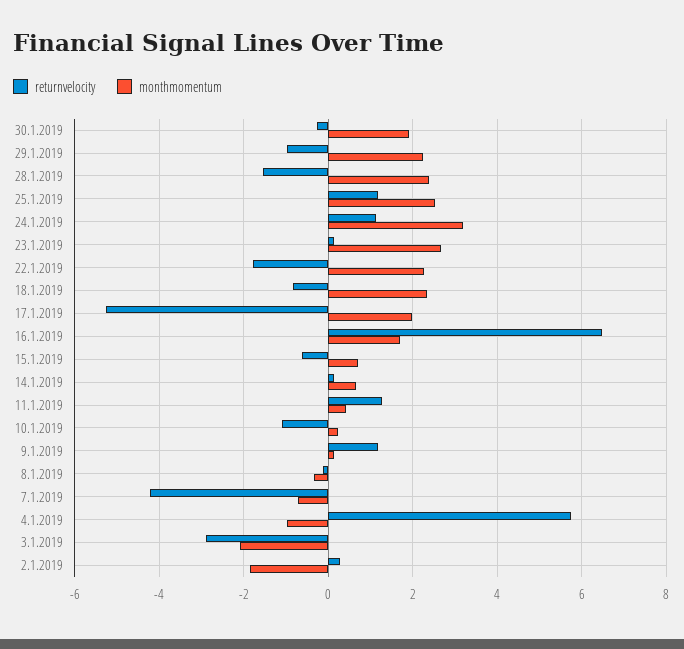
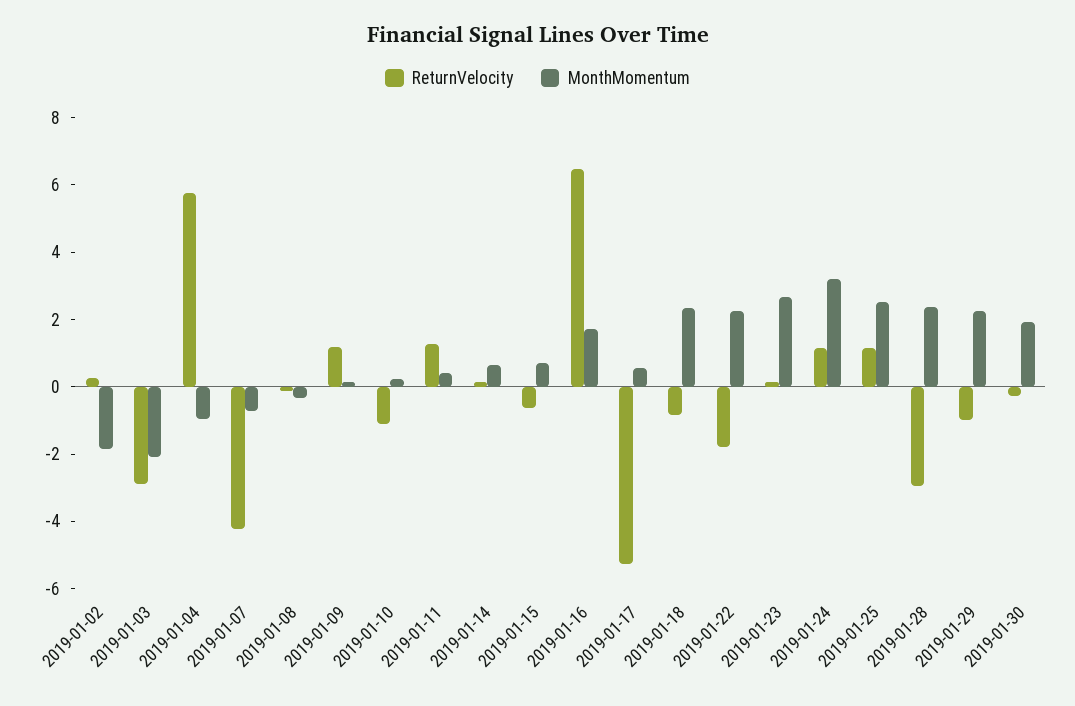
  {
    "returnvelocity": {
      "30.1.2019": -0.2,
      "29.1.2019": -1,
-     "28.1.2019": -1.6,
+     "28.1.2019": -3,
      "25.1.2019": 1.2,
      "24.1.2019": 1.2,
      "23.1.2019": 0.2,
      "22.1.2019": -1.8,
      "18.1.2019": -0.8,
      "17.1.2019": -5.2,
      "16.1.2019": 6.4,
      "15.1.2019": -0.6,
      "14.1.2019": 0.2,
      "11.1.2019": 1.2,
      "10.1.2019": -1,
      "9.1.2019": 1.2,
      "8.1.2019": -0.2,
      "7.1.2019": -4.2,
      "4.1.2019": 5.8,
      "3.1.2019": -3,
      "2.1.2019": 0.2
    },
    "monthmomentum": {
      "30.1.2019": 2,
      "29.1.2019": 2.2,
      "28.1.2019": 2.4,
      "25.1.2019": 2.6,
      "24.1.2019": 3.2,
      "23.1.2019": 2.6,
      "22.1.2019": 2.2,
      "18.1.2019": 2.4,
-     "17.1.2019": 2,
+     "17.1.2019": 0.5,
      "16.1.2019": 1.8,
      "15.1.2019": 0.8,
      "14.1.2019": 0.6,
      "11.1.2019": 0.4,
      "10.1.2019": 0.2,
      "9.1.2019": 0.2,
      "8.1.2019": -0.4,
      "7.1.2019": -0.8,
      "4.1.2019": -1,
      "3.1.2019": -2,
      "2.1.2019": -1.8
    }
  }

